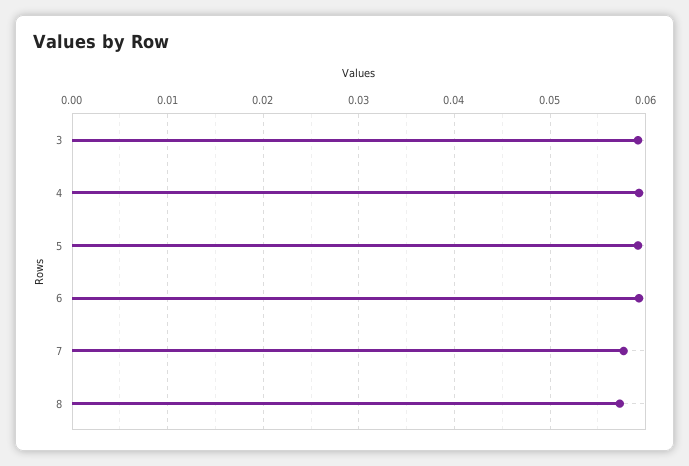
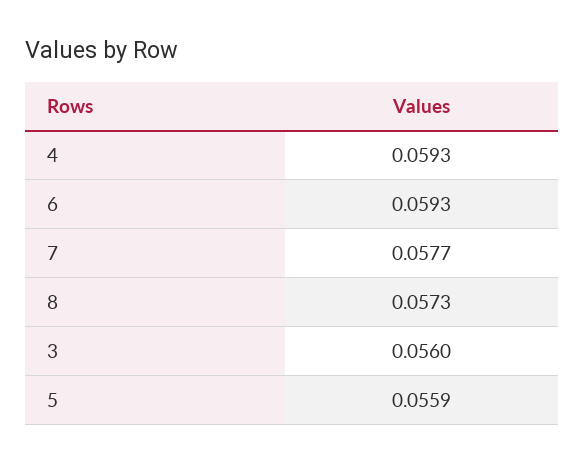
  {
-   "3": 0.059,
+   "3": 0.056,
    "4": 0.0593,
-   "5": 0.059,
+   "5": 0.0559,
    "6": 0.0593,
    "7": 0.0577,
    "8": 0.0573
  }

